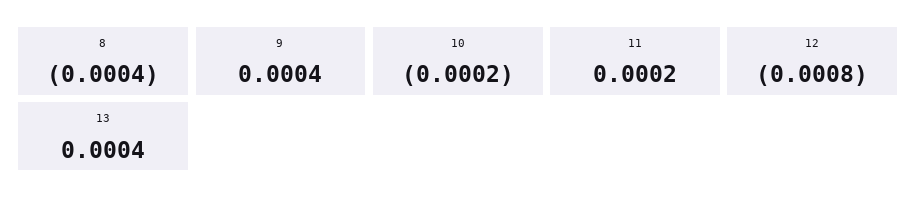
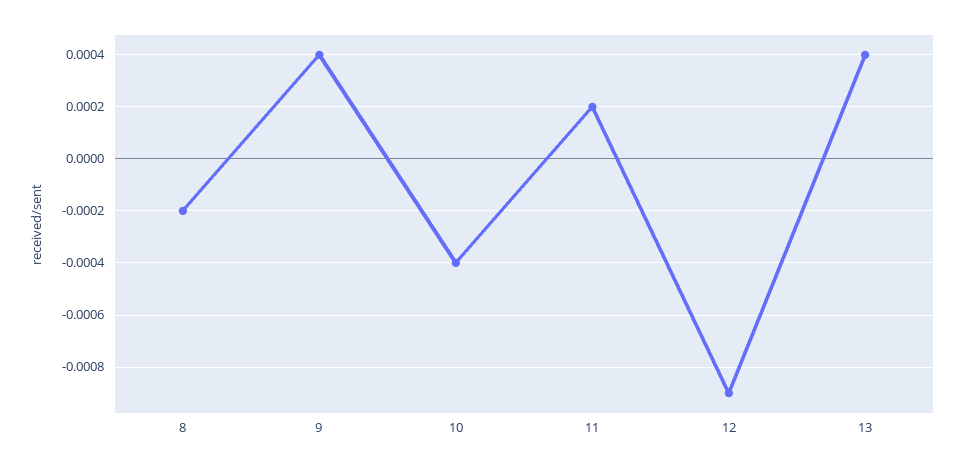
  {
-   "8": -0.0004,
+   "8": -0.0002,
    "9": 0.0004,
-   "10": -0.0002,
+   "10": -0.0004,
    "11": 0.0002,
-   "12": -0.0008,
+   "12": -0.0009,
    "13": 0.0004
  }

